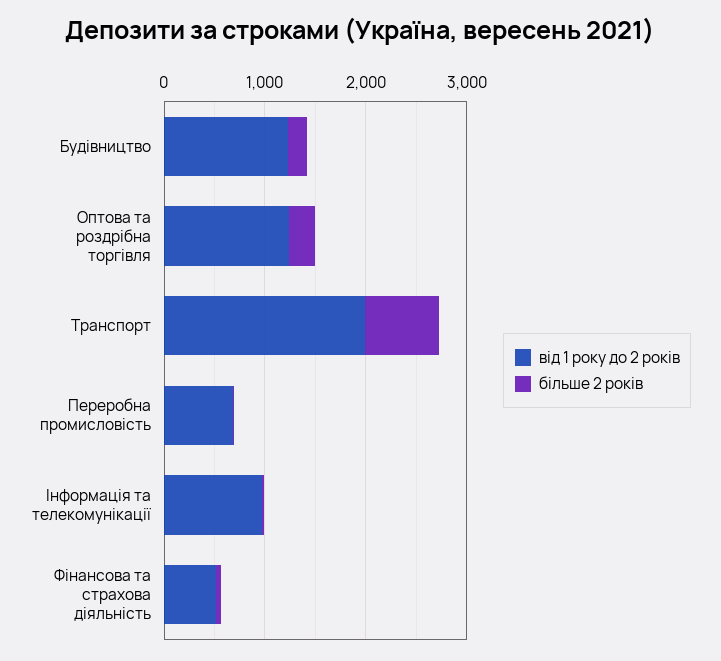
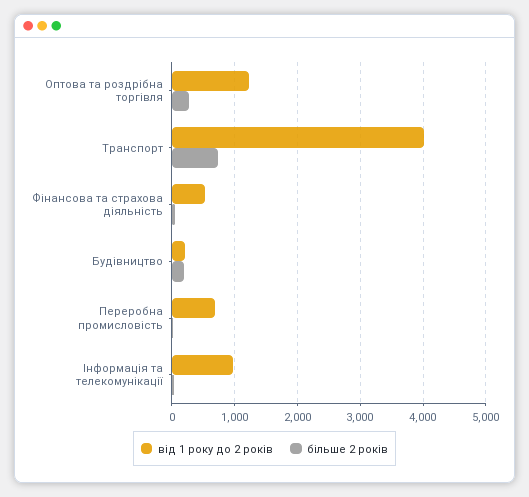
  {
    "від 1 року до 2 років": {
-     "Будівництво": 1200,
+     "Будівництво": 200,
      "Оптова та роздрібна торгівля": 1200,
-     "Транспорт": 2000,
+     "Транспорт": 4000,
      "Переробна промисловість": 700,
      "Інформація та телекомунікації": 1000,
      "Фінансова та страхова діяльність": 500
    },
    "більше 2 років": {
      "Будівництво": 200,
      "Оптова та роздрібна торгівля": 300,
      "Транспорт": 700,
      "Переробна промисловість": 0,
      "Інформація та телекомунікації": 0,
      "Фінансова та страхова діяльність": 0
    }
  }

